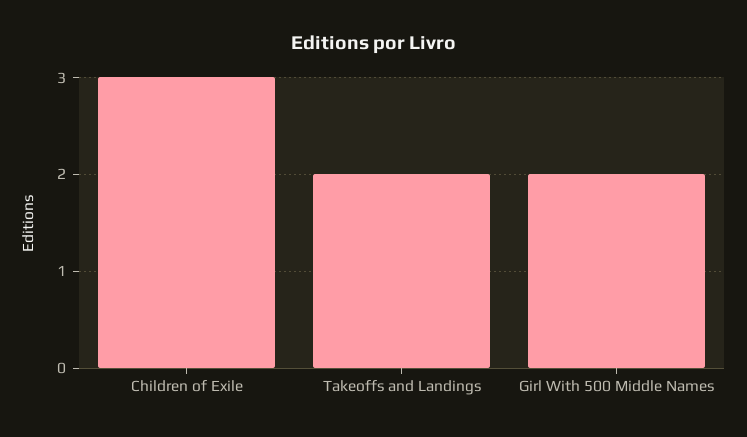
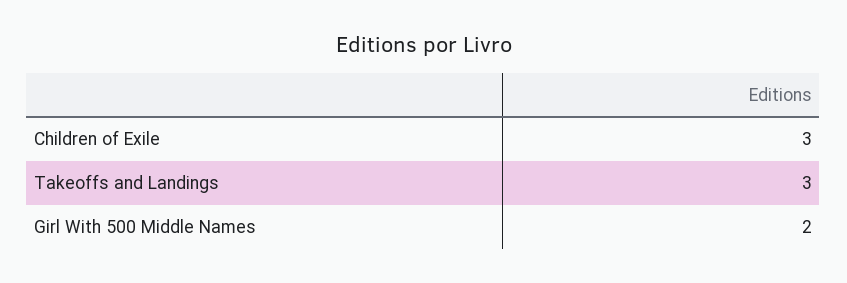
  {
    "Children of Exile": 3,
-   "Takeoffs and Landings": 2,
+   "Takeoffs and Landings": 3,
    "Girl With 500 Middle Names": 2
  }

